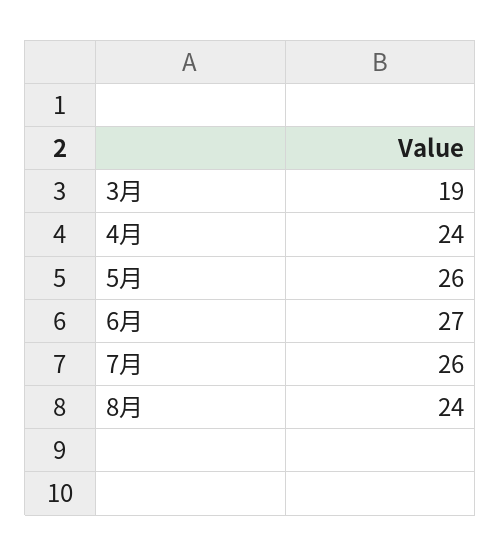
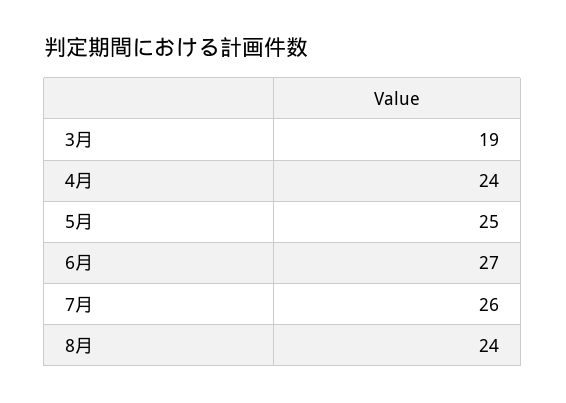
  {
    "3月": 19,
    "4月": 24,
-   "5月": 26,
+   "5月": 25,
    "6月": 27,
    "7月": 26,
    "8月": 24
  }

